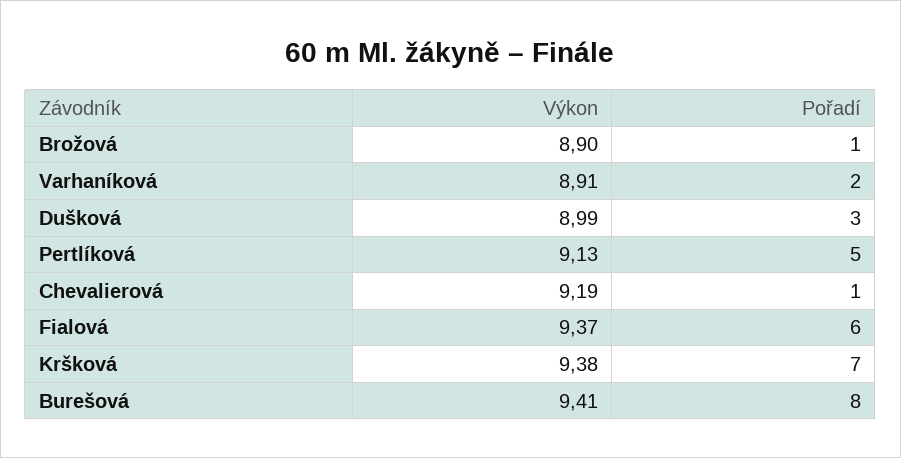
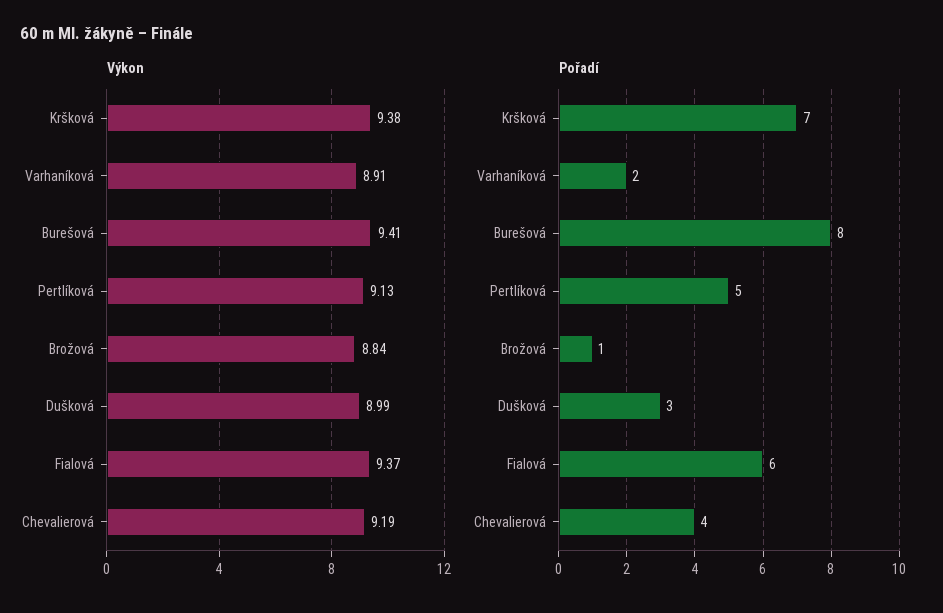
  {
    "Výkon": {
-     "Brožová": 8.9,
+     "Brožová": 8.84,
      "Varhaníková": 8.91,
      "Dušková": 8.99,
      "Pertlíková": 9.13,
      "Chevalierová": 9.19,
      "Fialová": 9.37,
      "Kršková": 9.38,
      "Burešová": 9.41
    },
    "Pořadí": {
      "Brožová": 1,
      "Varhaníková": 2,
      "Dušková": 3,
      "Pertlíková": 5,
-     "Chevalierová": 1,
+     "Chevalierová": 4,
      "Fialová": 6,
      "Kršková": 7,
      "Burešová": 8
    }
  }

